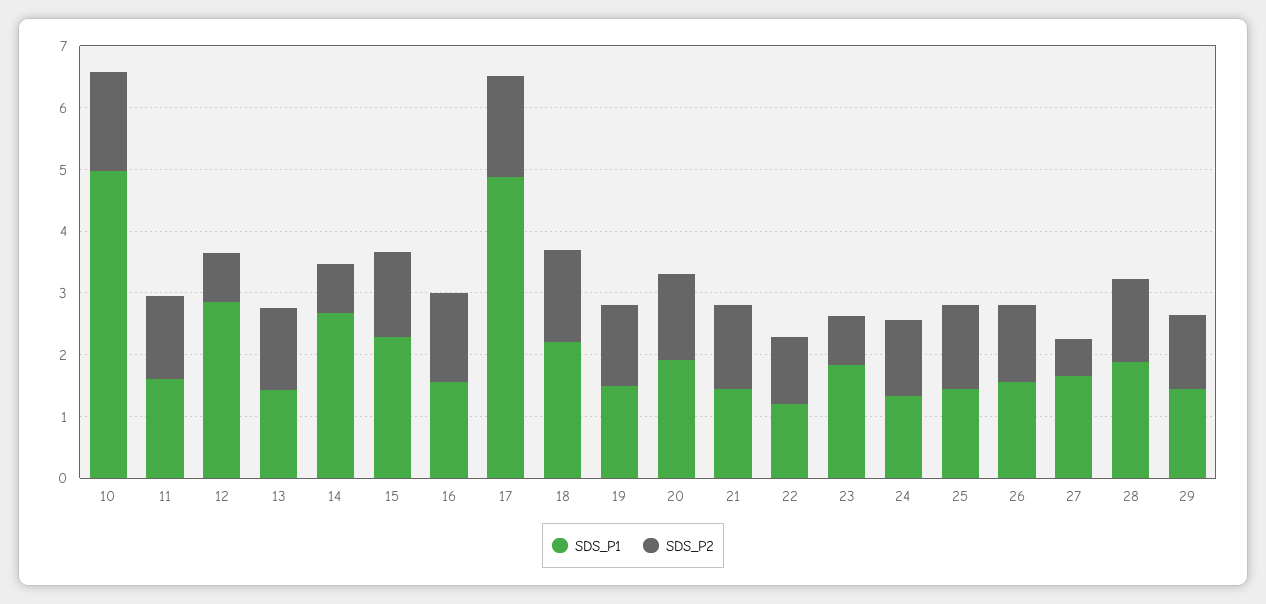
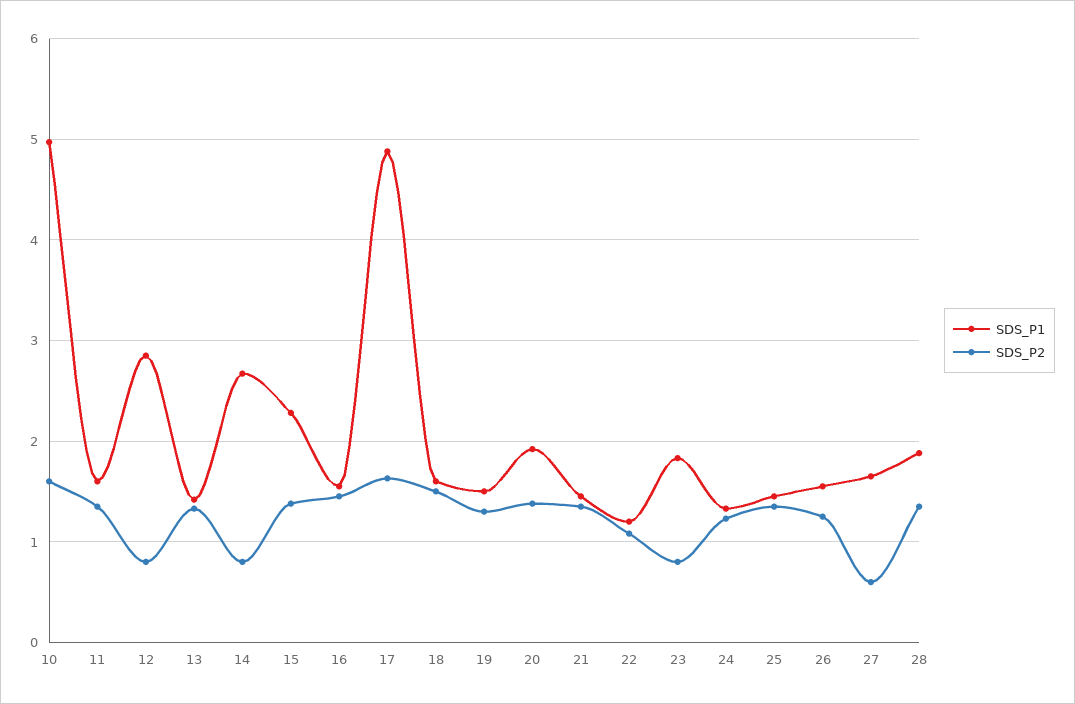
  {
    "SDS_P1": {
      "10": 5,
      "11": 1.6,
      "12": 2.9,
      "13": 1.4,
      "14": 2.7,
      "15": 2.3,
      "16": 1.6,
      "17": 4.9,
-     "18": 2.2,
+     "18": 1.6,
      "19": 1.5,
      "20": 1.9,
      "21": 1.5,
      "22": 1.2,
      "23": 1.8,
      "24": 1.3,
      "25": 1.5,
      "26": 1.6,
      "27": 1.7,
-     "28": 1.9,
+     "28": 1.9
-     "29": 1.4
    },
    "SDS_P2": {
      "10": 1.6,
      "11": 1.4,
      "12": 0.8,
      "13": 1.3,
      "14": 0.8,
      "15": 1.4,
      "16": 1.5,
      "17": 1.6,
      "18": 1.5,
      "19": 1.3,
      "20": 1.4,
      "21": 1.4,
      "22": 1.1,
      "23": 0.8,
      "24": 1.2,
      "25": 1.4,
      "26": 1.3,
      "27": 0.6,
-     "28": 1.4,
+     "28": 1.4
-     "29": 1.2
    }
  }

